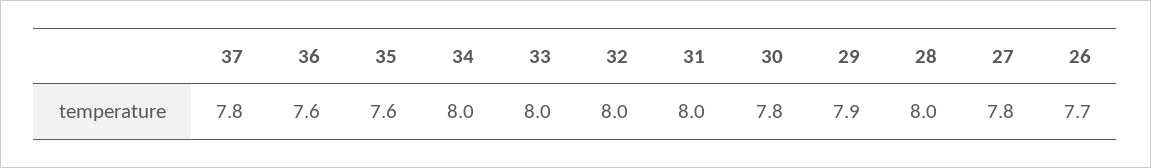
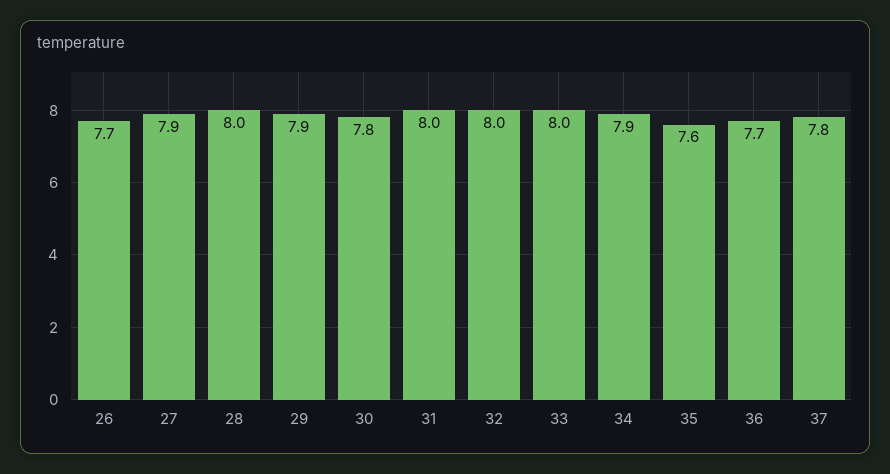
  {
    "37": 7.8,
-   "36": 7.6,
+   "36": 7.7,
    "35": 7.6,
-   "34": 8,
+   "34": 7.9,
    "33": 8,
    "32": 8,
    "31": 8,
    "30": 7.8,
    "29": 7.9,
    "28": 8,
-   "27": 7.8,
+   "27": 7.9,
    "26": 7.7
  }

